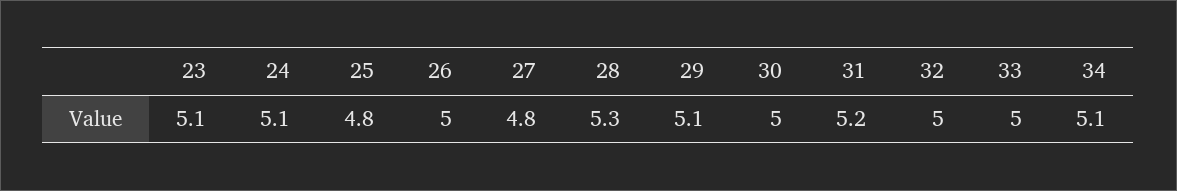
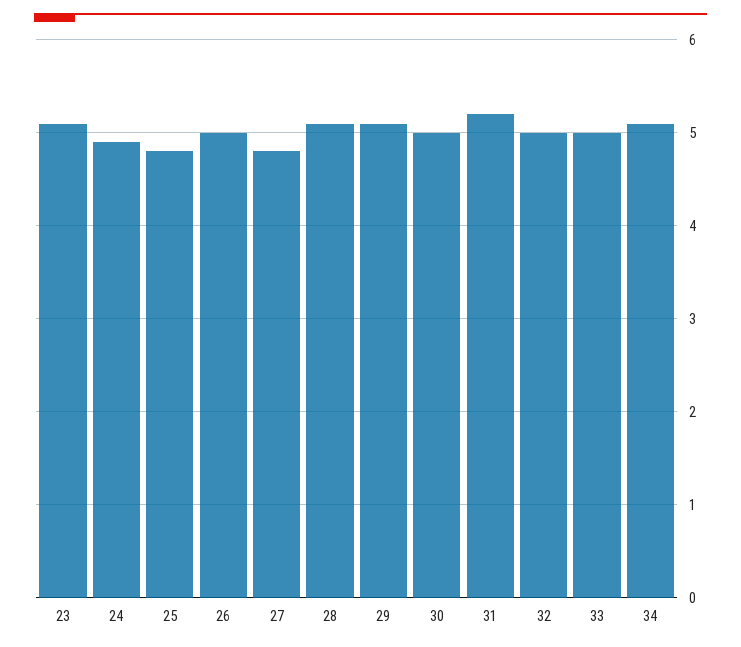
  {
    "23": 5.1,
-   "24": 5.1,
+   "24": 4.9,
    "25": 4.8,
    "26": 5,
    "27": 4.8,
-   "28": 5.3,
+   "28": 5.1,
    "29": 5.1,
    "30": 5,
    "31": 5.2,
    "32": 5,
    "33": 5,
    "34": 5.1
  }

